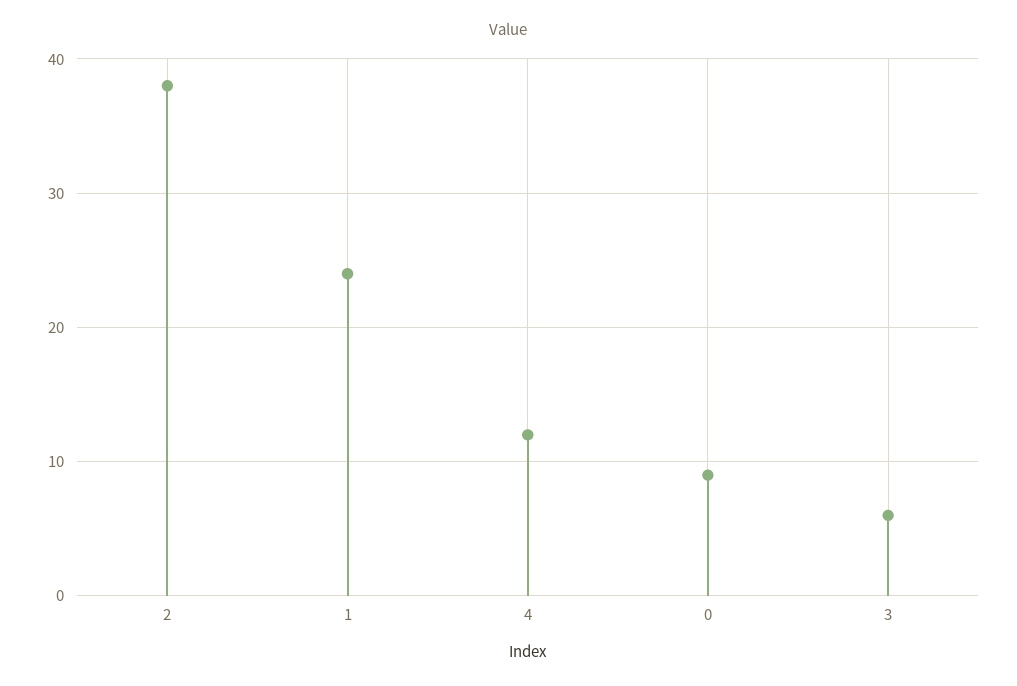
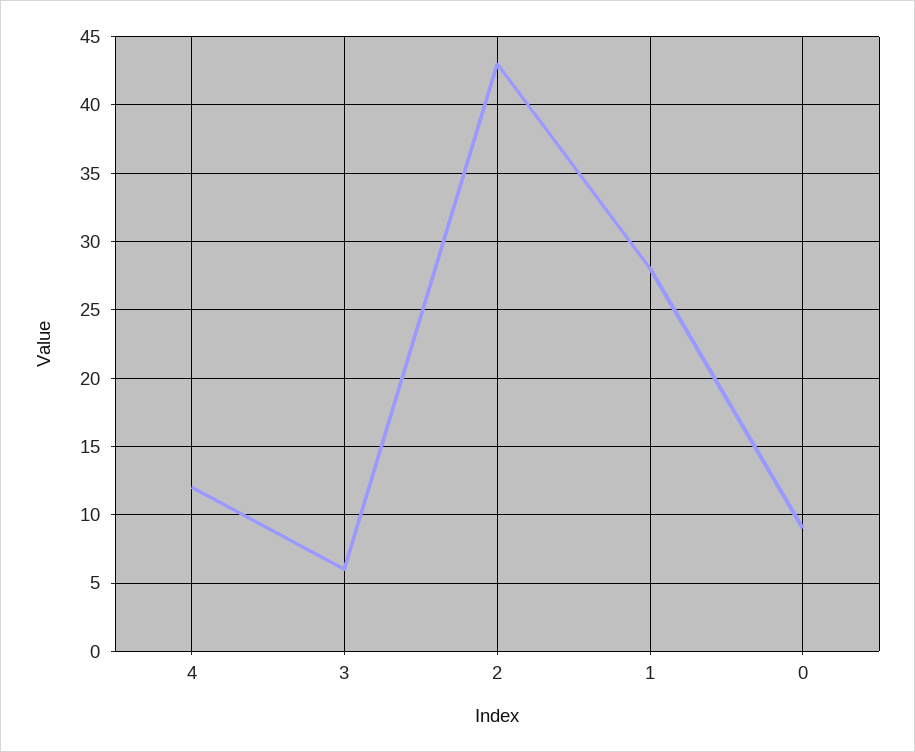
  {
-   "2": 38,
+   "2": 43,
-   "1": 24,
+   "1": 28,
    "4": 12,
    "0": 9,
    "3": 6
  }

